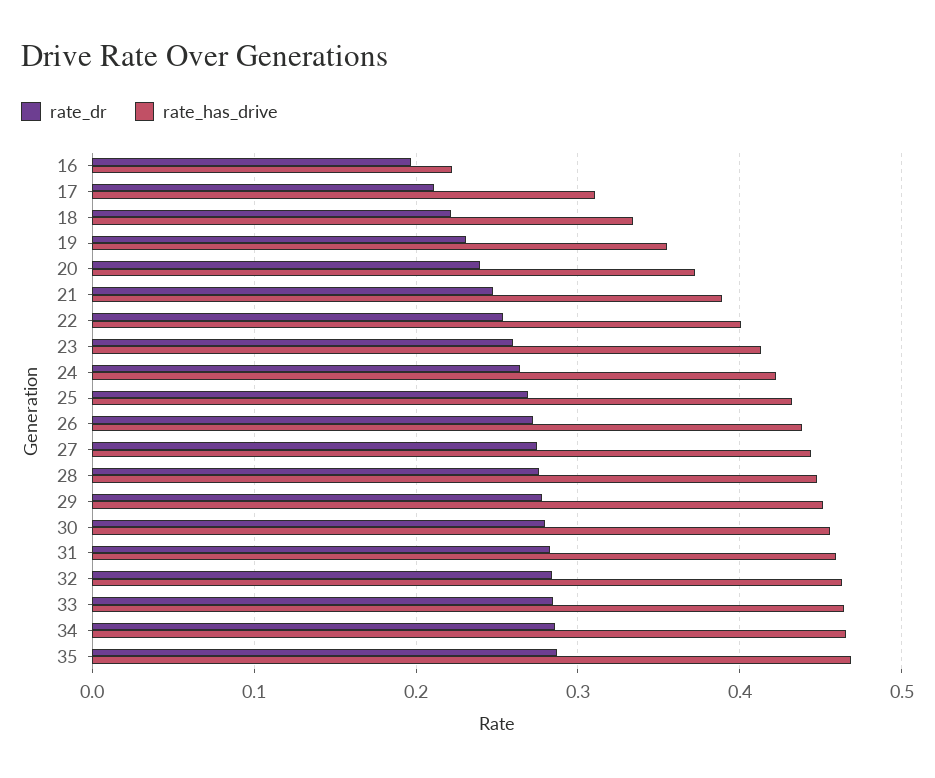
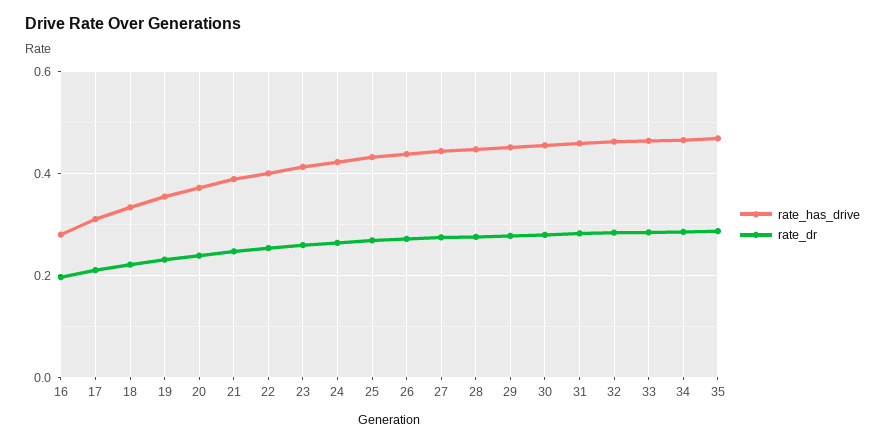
  {
    "rate_dr": {
      "16": 0.2,
      "17": 0.21,
      "18": 0.22,
      "19": 0.23,
      "20": 0.24,
      "21": 0.25,
      "22": 0.25,
      "23": 0.26,
      "24": 0.26,
      "25": 0.27,
      "26": 0.27,
      "27": 0.27,
      "28": 0.28,
      "29": 0.28,
      "30": 0.28,
      "31": 0.28,
      "32": 0.28,
      "33": 0.28,
      "34": 0.29,
      "35": 0.29
    },
    "rate_has_drive": {
-     "16": 0.22,
+     "16": 0.28,
      "17": 0.31,
      "18": 0.33,
      "19": 0.36,
      "20": 0.37,
      "21": 0.39,
      "22": 0.4,
      "23": 0.41,
      "24": 0.42,
      "25": 0.43,
      "26": 0.44,
      "27": 0.44,
      "28": 0.45,
      "29": 0.45,
      "30": 0.46,
      "31": 0.46,
      "32": 0.46,
      "33": 0.46,
      "34": 0.47,
      "35": 0.47
    }
  }

